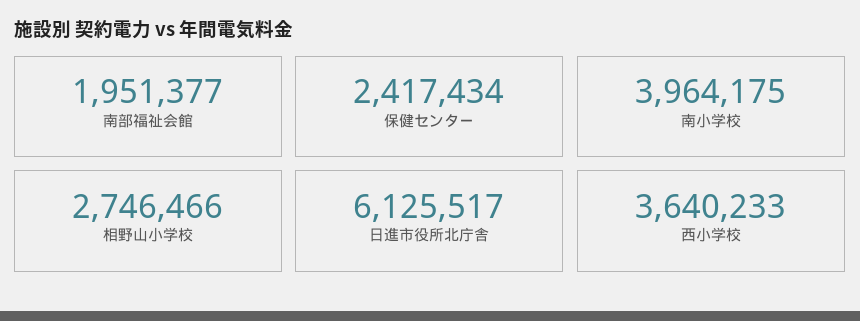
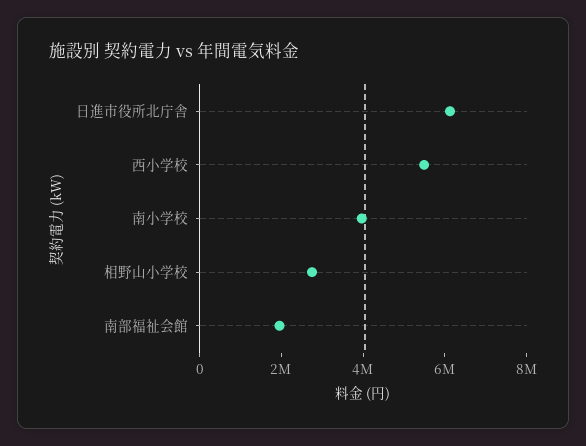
  {
    "南部福祉会館": 1951377,
-   "保健センター": 2417434,
    "南小学校": 3964175,
    "相野山小学校": 2746466,
    "日進市役所北庁舎": 6125517,
-   "西小学校": 3640233
+   "西小学校": 5500000
  }

